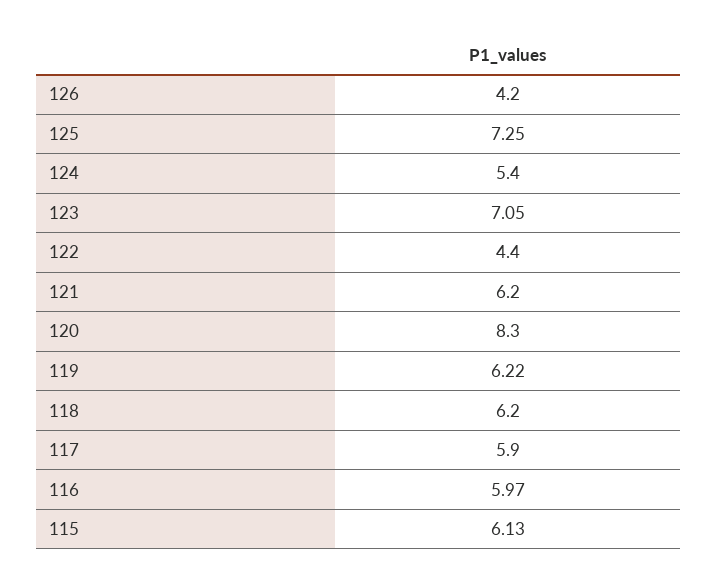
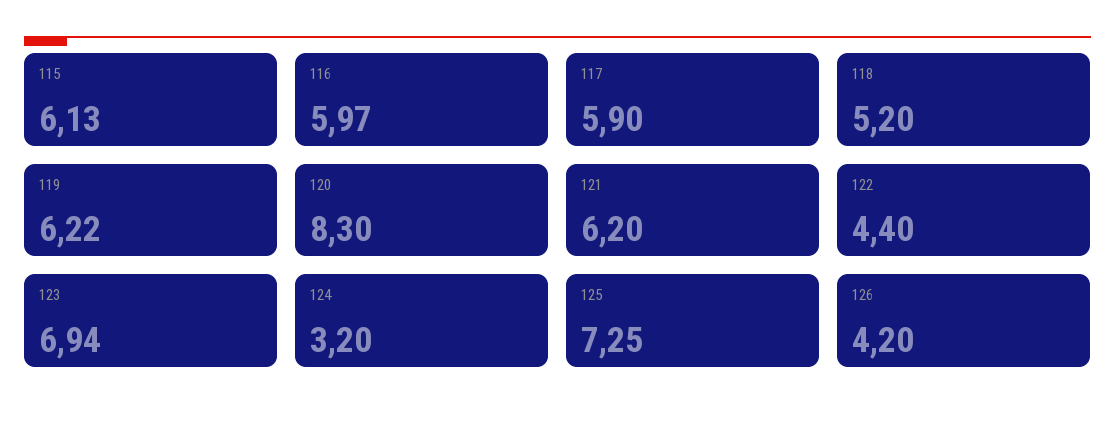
  {
    "126": 4.2,
    "125": 7.25,
-   "124": 5.4,
+   "124": 3.2,
-   "123": 7.05,
+   "123": 6.94,
    "122": 4.4,
    "121": 6.2,
    "120": 8.3,
    "119": 6.22,
-   "118": 6.2,
+   "118": 5.2,
    "117": 5.9,
    "116": 5.97,
    "115": 6.13
  }

